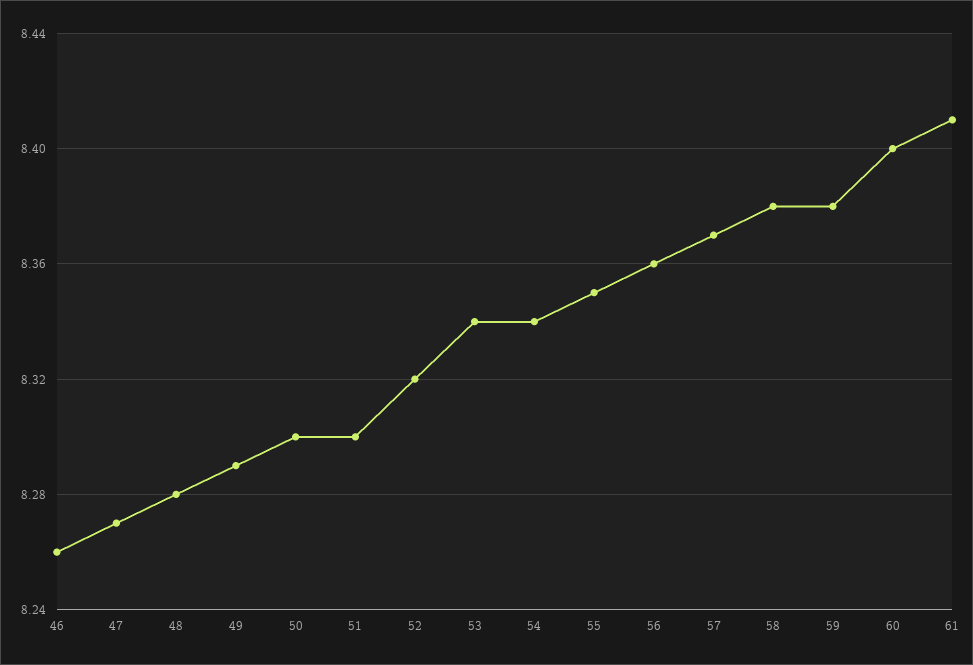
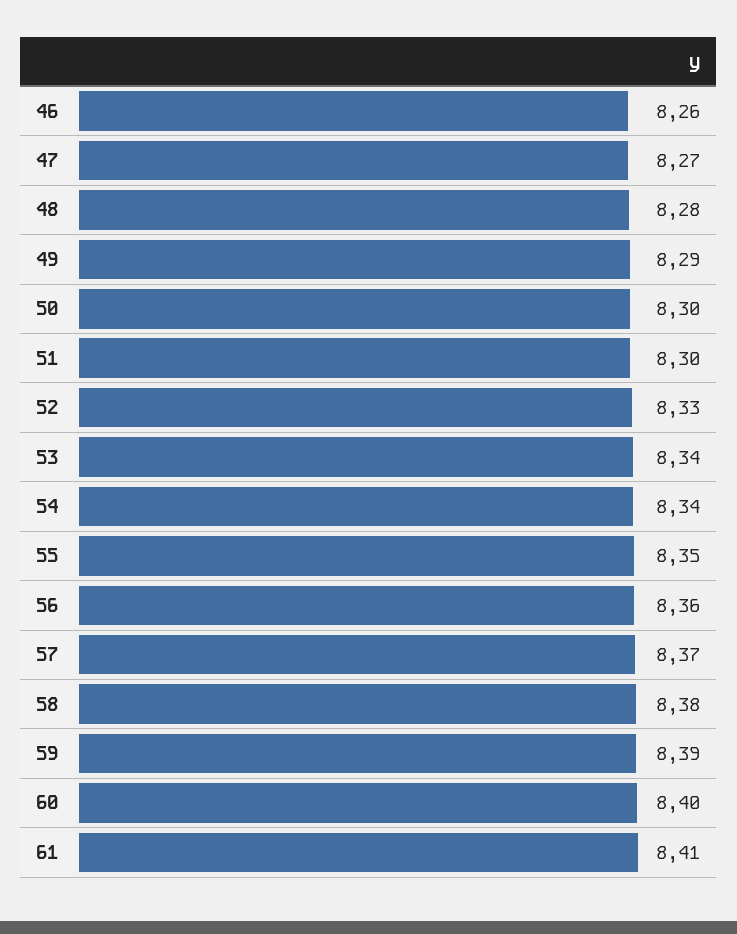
  {
    "46": 8.26,
    "47": 8.27,
    "48": 8.28,
    "49": 8.29,
    "50": 8.3,
    "51": 8.3,
-   "52": 8.32,
+   "52": 8.33,
    "53": 8.34,
    "54": 8.34,
    "55": 8.35,
    "56": 8.36,
    "57": 8.37,
    "58": 8.38,
-   "59": 8.38,
+   "59": 8.39,
    "60": 8.4,
    "61": 8.41
  }

